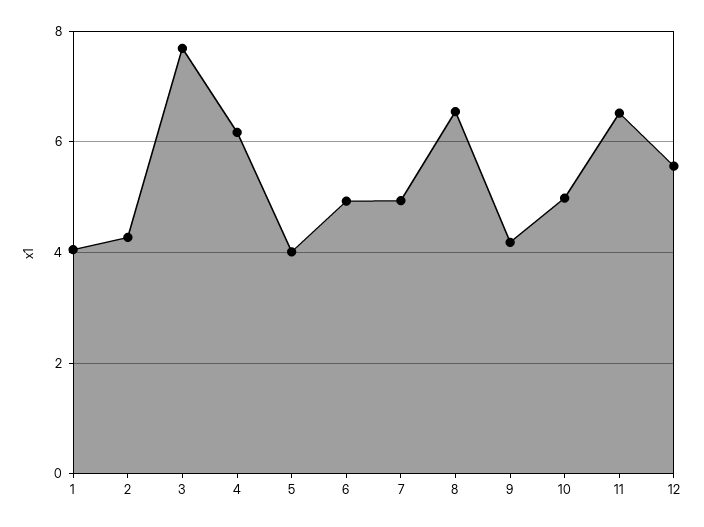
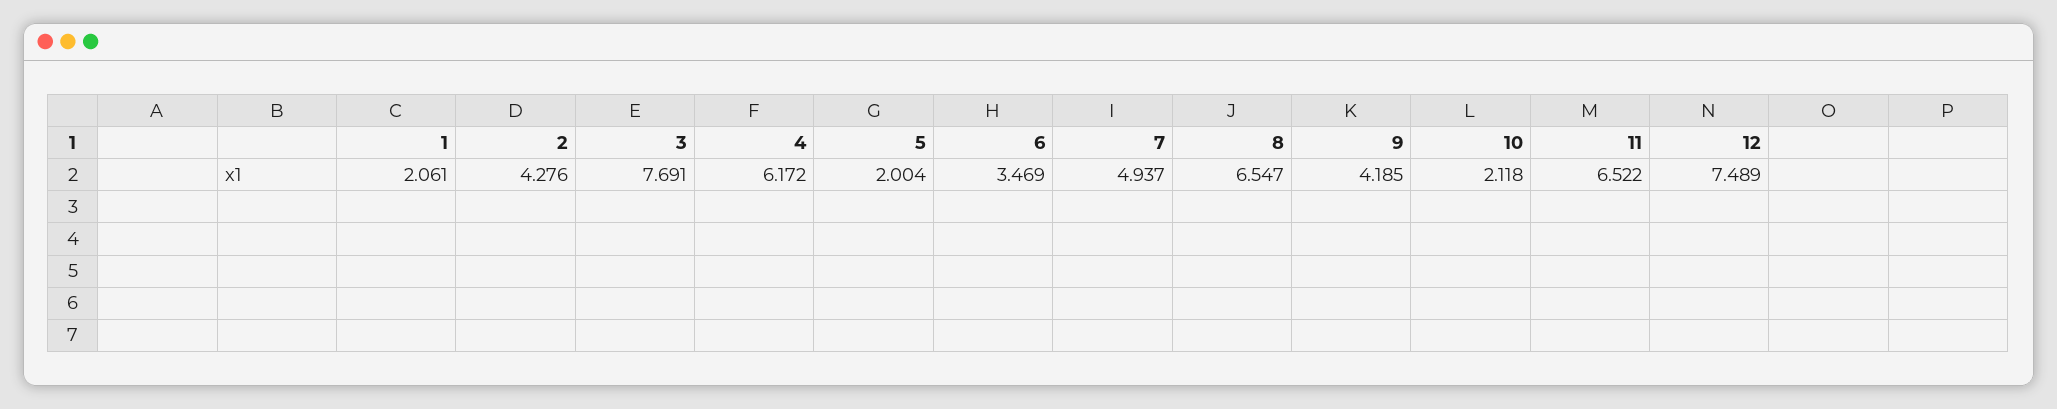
  {
-   "1": 4,
+   "1": 2.061,
    "2": 4.276,
    "3": 7.691,
    "4": 6.172,
-   "5": 4,
+   "5": 2.004,
-   "6": 5,
+   "6": 3.469,
    "7": 4.937,
    "8": 6.547,
    "9": 4.185,
-   "10": 5,
+   "10": 2.118,
    "11": 6.522,
-   "12": 5.6
+   "12": 7.489
  }

